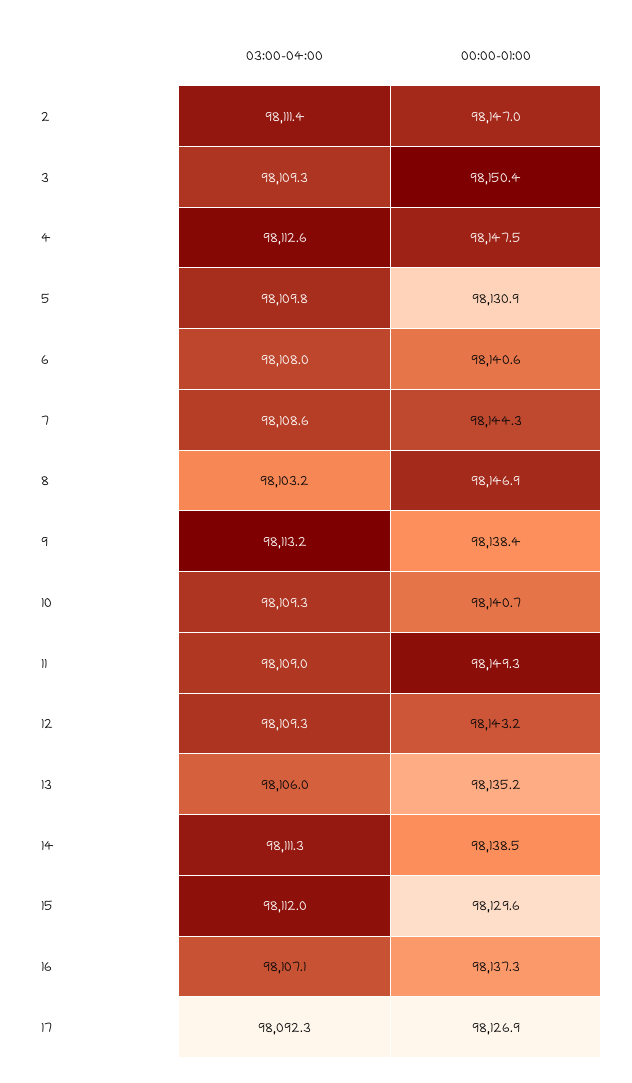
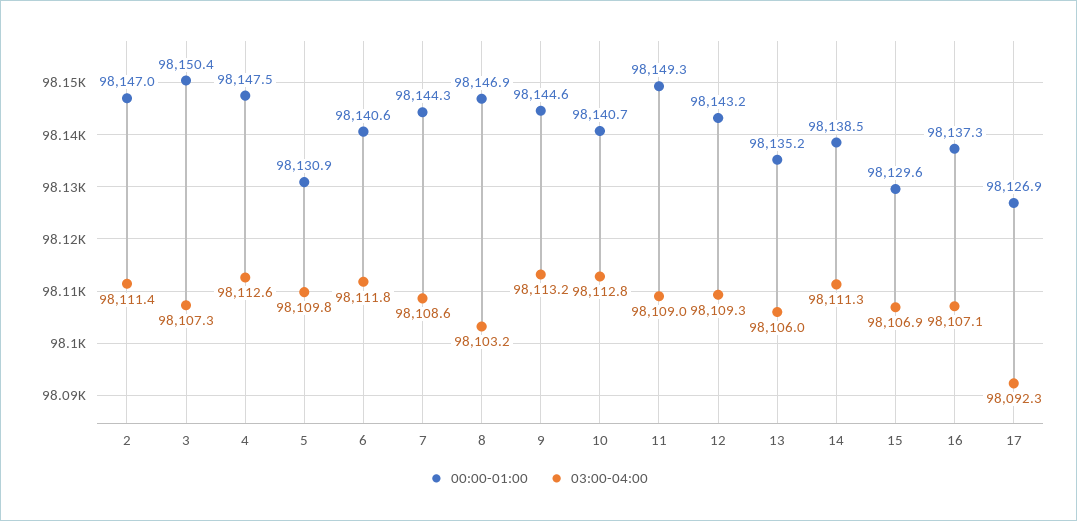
  {
    "03:00-04:00": {
      "2": 98111.4,
-     "3": 98109.3,
+     "3": 98107.3,
      "4": 98112.6,
      "5": 98109.8,
-     "6": 98108,
+     "6": 98111.8,
      "7": 98108.6,
      "8": 98103.2,
      "9": 98113.2,
-     "10": 98109.3,
+     "10": 98112.8,
      "11": 98109,
      "12": 98109.3,
      "13": 98106,
      "14": 98111.3,
-     "15": 98112,
+     "15": 98106.9,
      "16": 98107.1,
      "17": 98092.3
    },
    "00:00-01:00": {
      "2": 98147,
      "3": 98150.4,
      "4": 98147.5,
      "5": 98130.9,
      "6": 98140.6,
      "7": 98144.3,
      "8": 98146.9,
-     "9": 98138.4,
+     "9": 98144.6,
      "10": 98140.7,
      "11": 98149.3,
      "12": 98143.2,
      "13": 98135.2,
      "14": 98138.5,
      "15": 98129.6,
      "16": 98137.3,
      "17": 98126.9
    }
  }

